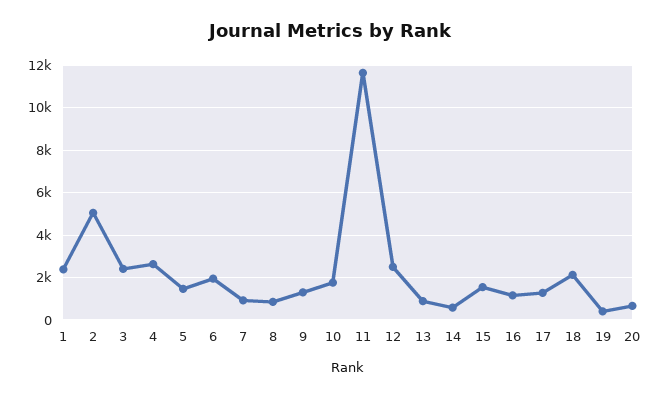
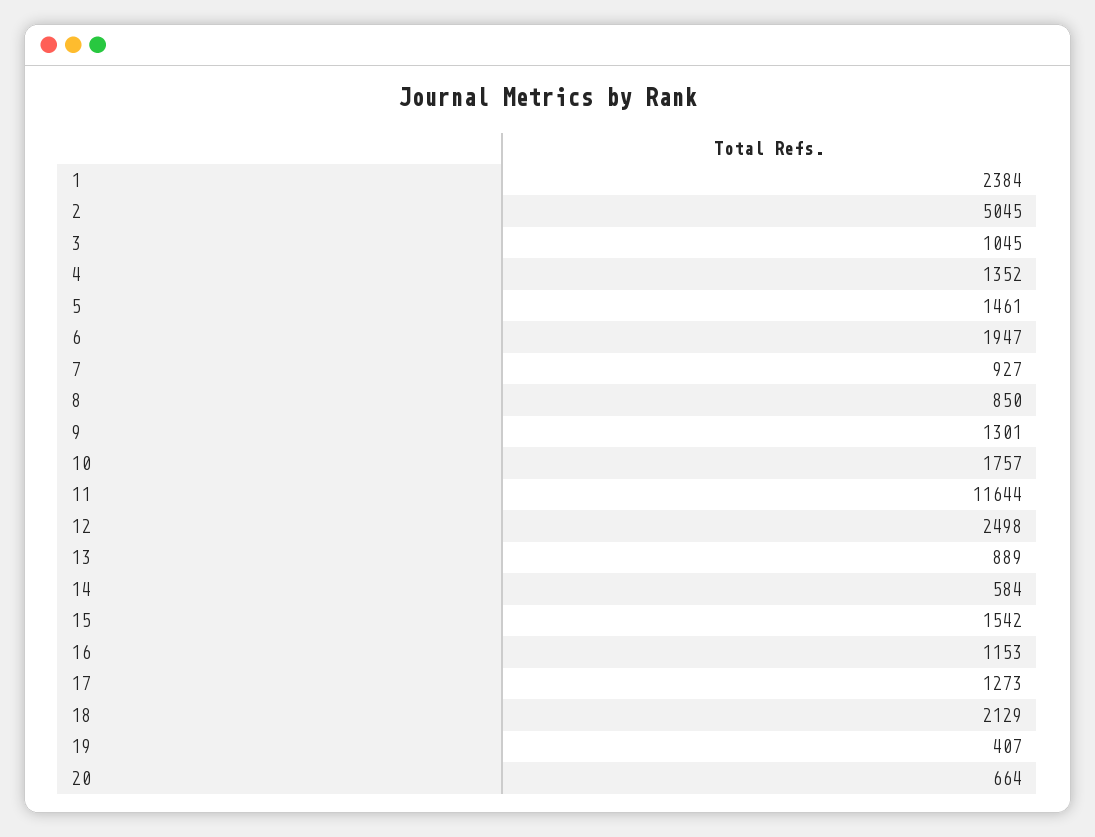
  {
    "1": 2384,
    "2": 5045,
-   "3": 2500,
+   "3": 1045,
-   "4": 2500,
+   "4": 1352,
    "5": 1461,
    "6": 1947,
    "7": 927,
    "8": 850,
    "9": 1301,
    "10": 1757,
    "11": 11644,
    "12": 2498,
    "13": 889,
    "14": 584,
    "15": 1542,
    "16": 1153,
    "17": 1273,
    "18": 2129,
    "19": 407,
    "20": 664
  }

